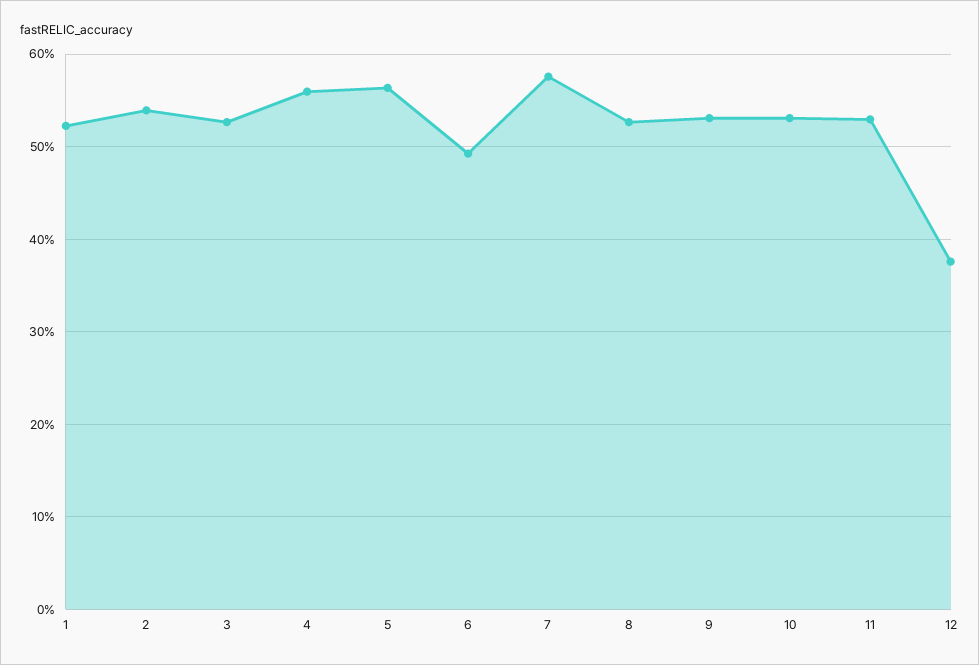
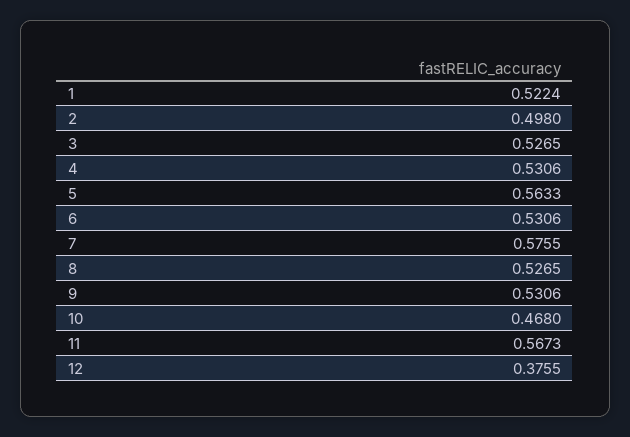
  {
    "1": 0.5224,
-   "2": 0.54,
+   "2": 0.498,
    "3": 0.5265,
-   "4": 0.56,
+   "4": 0.5306,
    "5": 0.5633,
-   "6": 0.49,
+   "6": 0.5306,
    "7": 0.5755,
    "8": 0.5265,
    "9": 0.5306,
-   "10": 0.53,
+   "10": 0.468,
-   "11": 0.53,
+   "11": 0.5673,
    "12": 0.3755
  }

